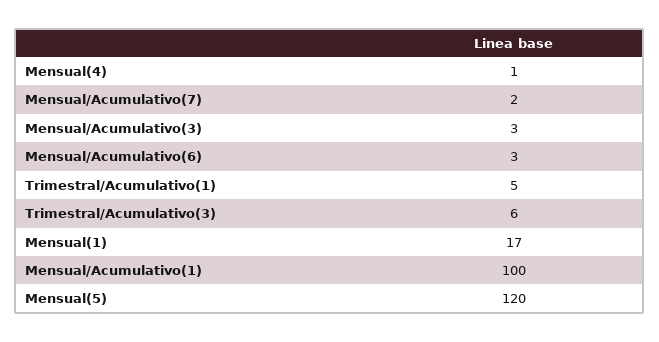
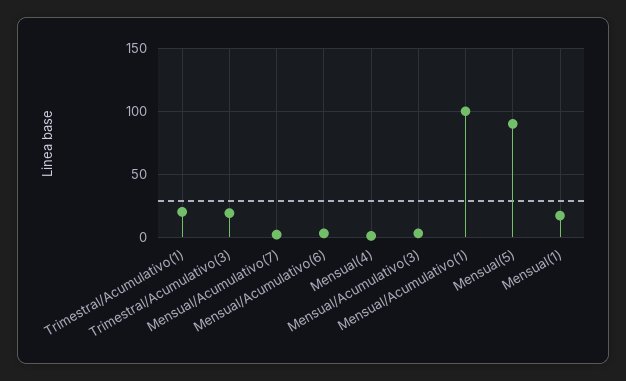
  {
    "Mensual(4)": 1,
    "Mensual/Acumulativo(7)": 2,
    "Mensual/Acumulativo(3)": 3,
    "Mensual/Acumulativo(6)": 3,
-   "Trimestral/Acumulativo(1)": 5,
+   "Trimestral/Acumulativo(1)": 20,
-   "Trimestral/Acumulativo(3)": 6,
+   "Trimestral/Acumulativo(3)": 20,
    "Mensual(1)": 17,
    "Mensual/Acumulativo(1)": 100,
-   "Mensual(5)": 120
+   "Mensual(5)": 90
  }

